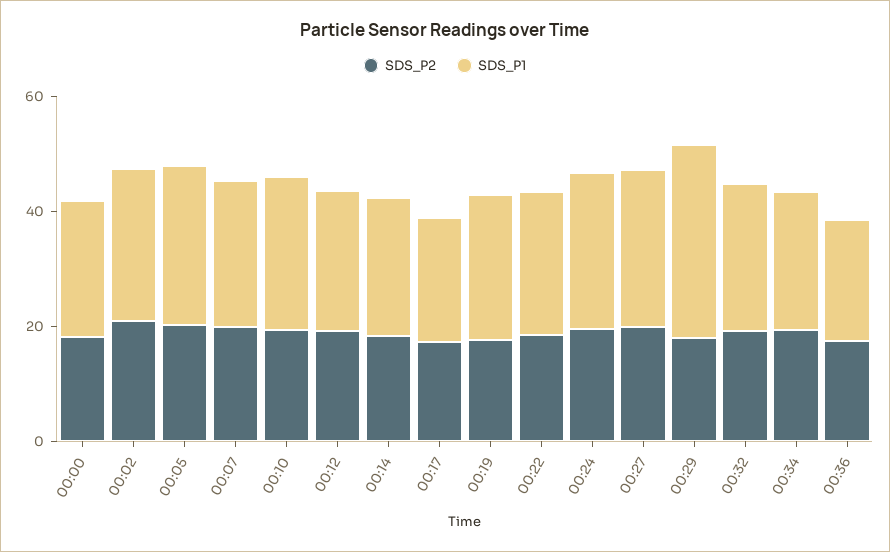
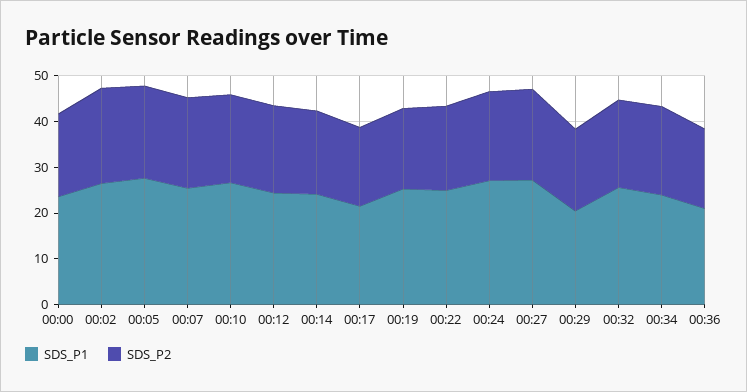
  {
    "SDS_P2": {
      "00:00": 18,
      "00:02": 20,
      "00:05": 20,
      "00:07": 20,
      "00:10": 20,
      "00:12": 20,
      "00:14": 18,
      "00:17": 18,
      "00:19": 18,
      "00:22": 18,
      "00:24": 20,
      "00:27": 20,
      "00:29": 18,
      "00:32": 20,
      "00:34": 20,
      "00:36": 18
    },
    "SDS_P1": {
      "00:00": 24,
      "00:02": 26,
      "00:05": 28,
      "00:07": 26,
      "00:10": 26,
      "00:12": 24,
      "00:14": 24,
      "00:17": 22,
      "00:19": 26,
      "00:22": 24,
      "00:24": 28,
      "00:27": 28,
-     "00:29": 35,
+     "00:29": 20,
      "00:32": 26,
      "00:34": 24,
      "00:36": 22
    }
  }

